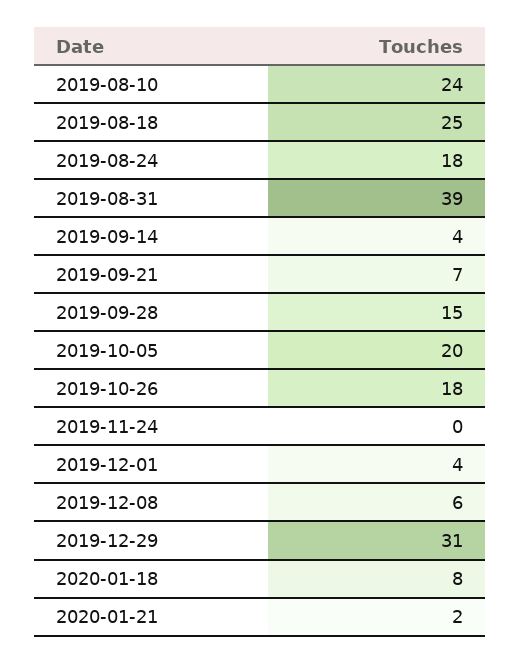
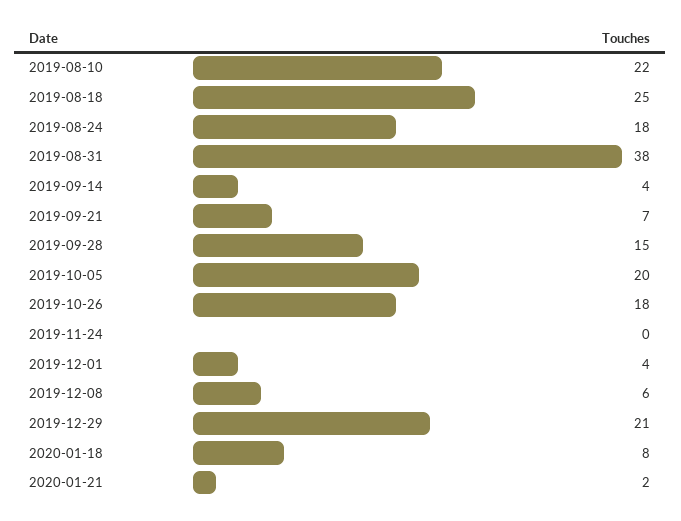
  {
-   "2019-08-10": 24,
+   "2019-08-10": 22,
    "2019-08-18": 25,
    "2019-08-24": 18,
-   "2019-08-31": 39,
+   "2019-08-31": 38,
    "2019-09-14": 4,
    "2019-09-21": 7,
    "2019-09-28": 15,
    "2019-10-05": 20,
    "2019-10-26": 18,
    "2019-11-24": 0,
    "2019-12-01": 4,
    "2019-12-08": 6,
-   "2019-12-29": 31,
+   "2019-12-29": 21,
    "2020-01-18": 8,
    "2020-01-21": 2
  }

